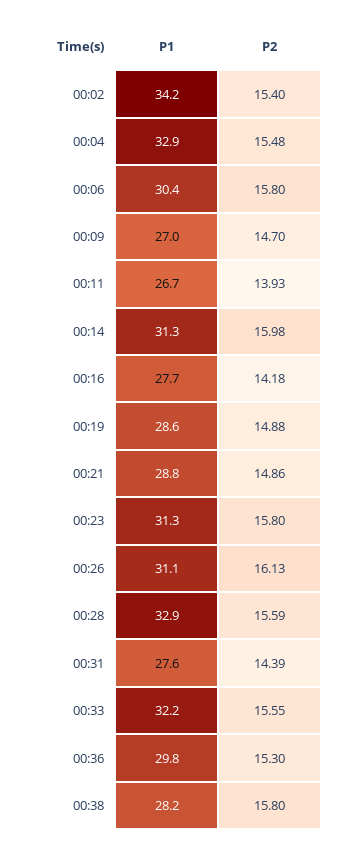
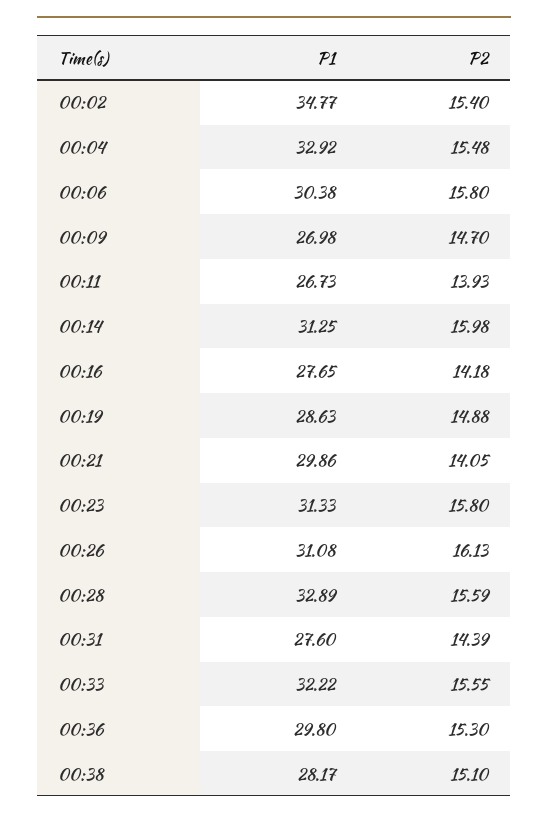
  {
    "P1": {
-     "00:02": 34.2,
+     "00:02": 34.77,
      "00:04": 32.92,
      "00:06": 30.38,
      "00:09": 26.98,
      "00:11": 26.73,
      "00:14": 31.25,
      "00:16": 27.65,
      "00:19": 28.63,
-     "00:21": 28.8,
+     "00:21": 29.86,
      "00:23": 31.33,
      "00:26": 31.08,
      "00:28": 32.89,
      "00:31": 27.6,
      "00:33": 32.22,
      "00:36": 29.8,
      "00:38": 28.17
    },
    "P2": {
      "00:02": 15.4,
      "00:04": 15.48,
      "00:06": 15.8,
      "00:09": 14.7,
      "00:11": 13.93,
      "00:14": 15.98,
      "00:16": 14.18,
      "00:19": 14.88,
-     "00:21": 14.86,
+     "00:21": 14.05,
      "00:23": 15.8,
      "00:26": 16.13,
      "00:28": 15.59,
      "00:31": 14.39,
      "00:33": 15.55,
      "00:36": 15.3,
-     "00:38": 15.8
+     "00:38": 15.1
    }
  }

